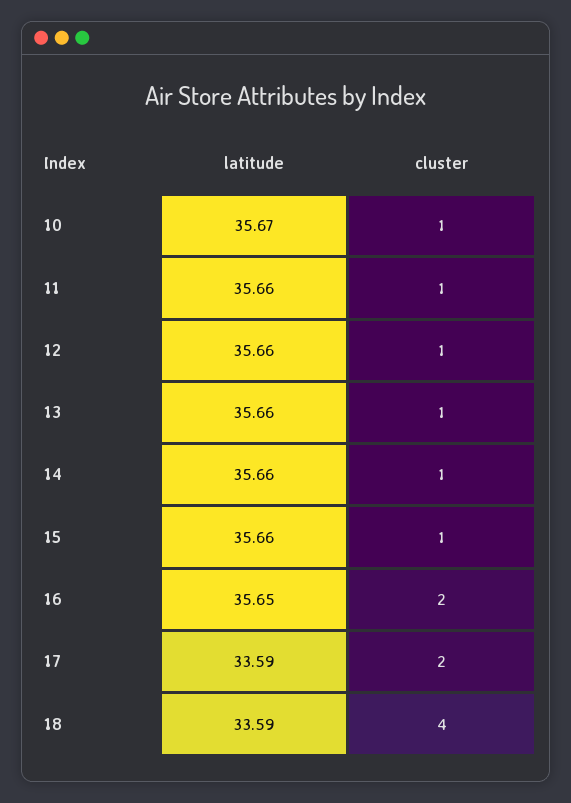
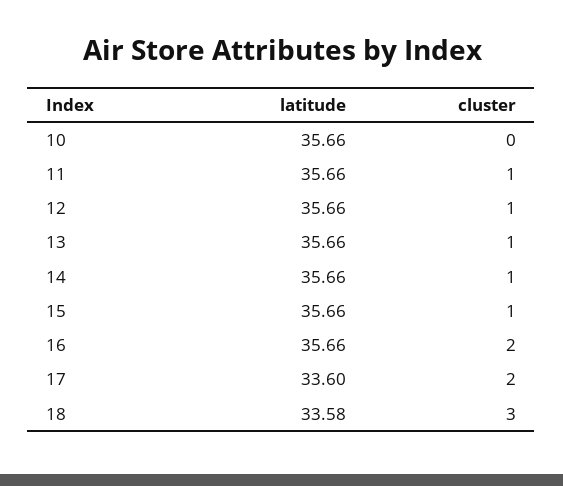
  {
    "latitude": {
-     "10": 35.67,
+     "10": 35.66,
      "11": 35.66,
      "12": 35.66,
      "13": 35.66,
      "14": 35.66,
      "15": 35.66,
-     "16": 35.65,
+     "16": 35.66,
-     "17": 33.59,
+     "17": 33.6,
-     "18": 33.59
+     "18": 33.58
    },
    "cluster": {
-     "10": 1,
+     "10": 0,
      "11": 1,
      "12": 1,
      "13": 1,
      "14": 1,
      "15": 1,
      "16": 2,
      "17": 2,
-     "18": 4
+     "18": 3
    }
  }

